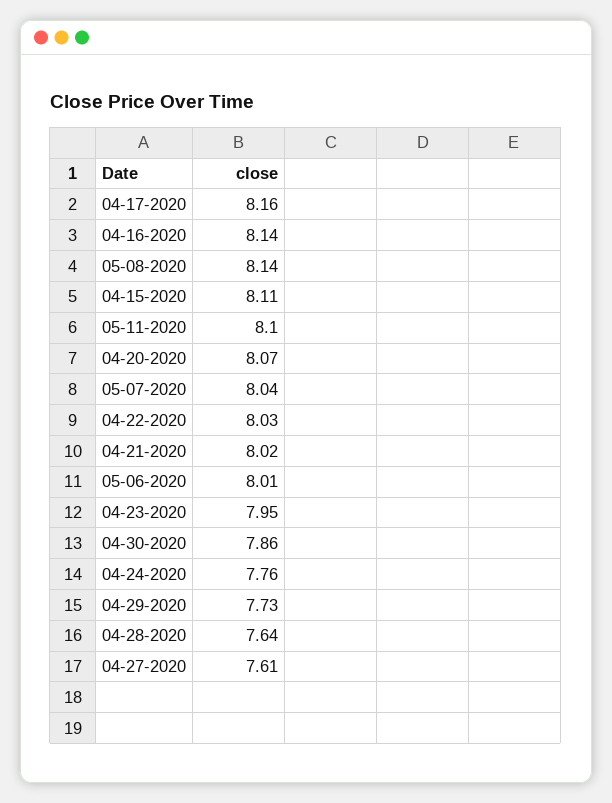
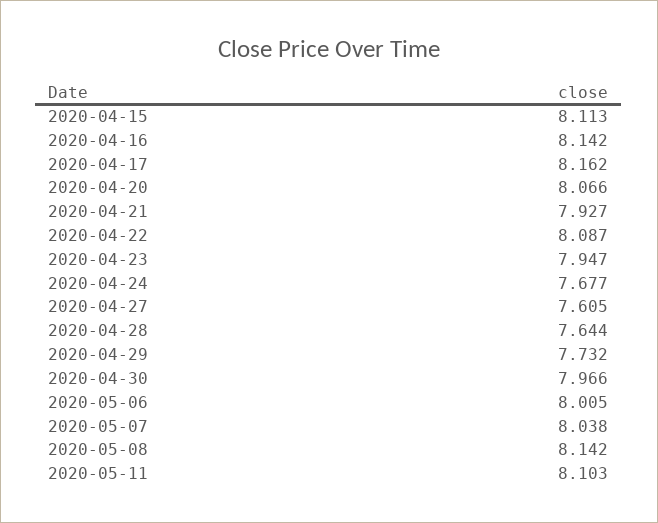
  {
    "04-17-2020": 8.162,
    "04-16-2020": 8.142,
    "05-08-2020": 8.142,
    "04-15-2020": 8.113,
    "05-11-2020": 8.103,
    "04-20-2020": 8.066,
    "05-07-2020": 8.038,
-   "04-22-2020": 8.03,
+   "04-22-2020": 8.087,
-   "04-21-2020": 8.02,
+   "04-21-2020": 7.927,
    "05-06-2020": 8.005,
    "04-23-2020": 7.947,
-   "04-30-2020": 7.86,
+   "04-30-2020": 7.966,
-   "04-24-2020": 7.76,
+   "04-24-2020": 7.677,
    "04-29-2020": 7.732,
    "04-28-2020": 7.644,
    "04-27-2020": 7.605
  }

